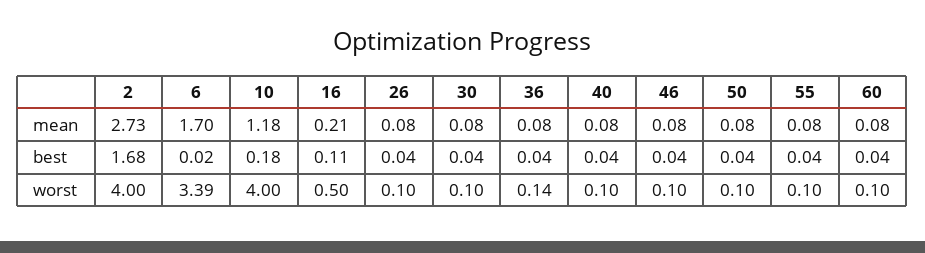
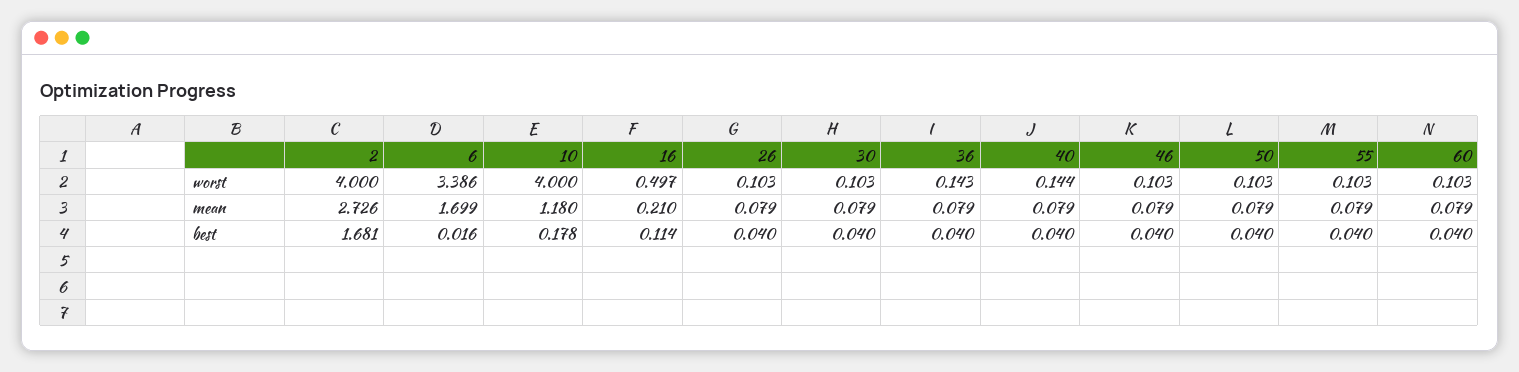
  {
    "2": {
      "mean": 2.726,
      "best": 1.681,
      "worst": 4
    },
    "6": {
      "mean": 1.699,
      "best": 0.016,
      "worst": 3.386
    },
    "10": {
      "mean": 1.18,
      "best": 0.178,
      "worst": 4
    },
    "16": {
      "mean": 0.21,
      "best": 0.114,
      "worst": 0.497
    },
    "26": {
      "mean": 0.079,
      "best": 0.04,
      "worst": 0.103
    },
    "30": {
      "mean": 0.079,
      "best": 0.04,
      "worst": 0.103
    },
    "36": {
      "mean": 0.079,
      "best": 0.04,
      "worst": 0.143
    },
    "40": {
      "mean": 0.079,
      "best": 0.04,
-     "worst": 0.1
+     "worst": 0.144
    },
    "46": {
      "mean": 0.079,
      "best": 0.04,
      "worst": 0.103
    },
    "50": {
      "mean": 0.079,
      "best": 0.04,
      "worst": 0.103
    },
    "55": {
      "mean": 0.079,
      "best": 0.04,
      "worst": 0.103
    },
    "60": {
      "mean": 0.079,
      "best": 0.04,
      "worst": 0.103
    }
  }

